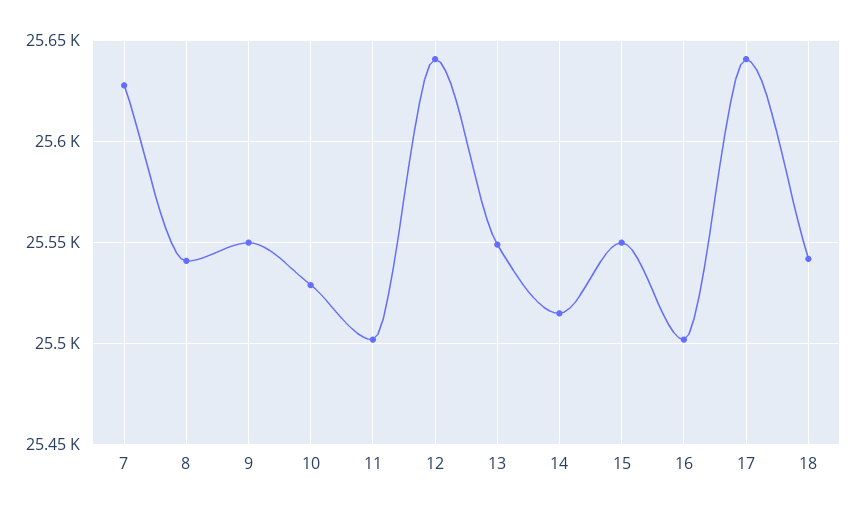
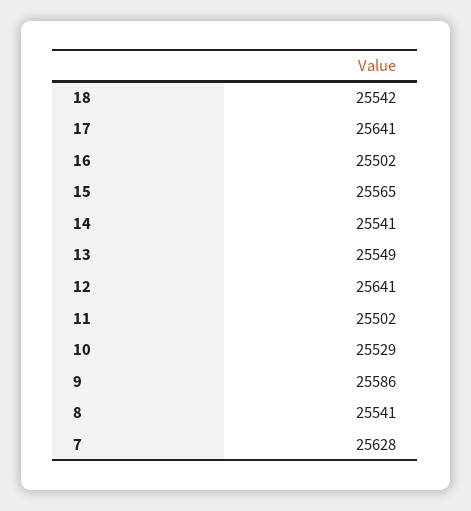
  {
    "7": 25628,
    "8": 25541,
-   "9": 25550,
+   "9": 25586,
    "10": 25529,
    "11": 25502,
    "12": 25641,
    "13": 25549,
-   "14": 25515,
+   "14": 25541,
-   "15": 25550,
+   "15": 25565,
    "16": 25502,
    "17": 25641,
    "18": 25542
  }

